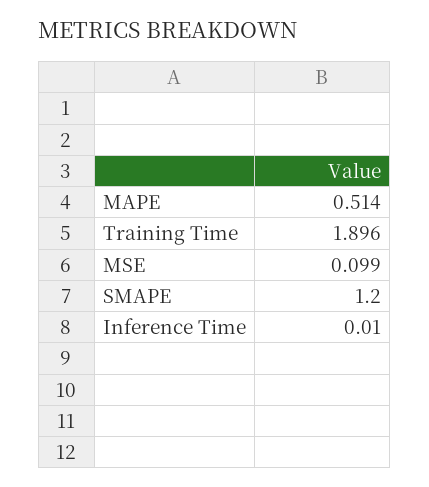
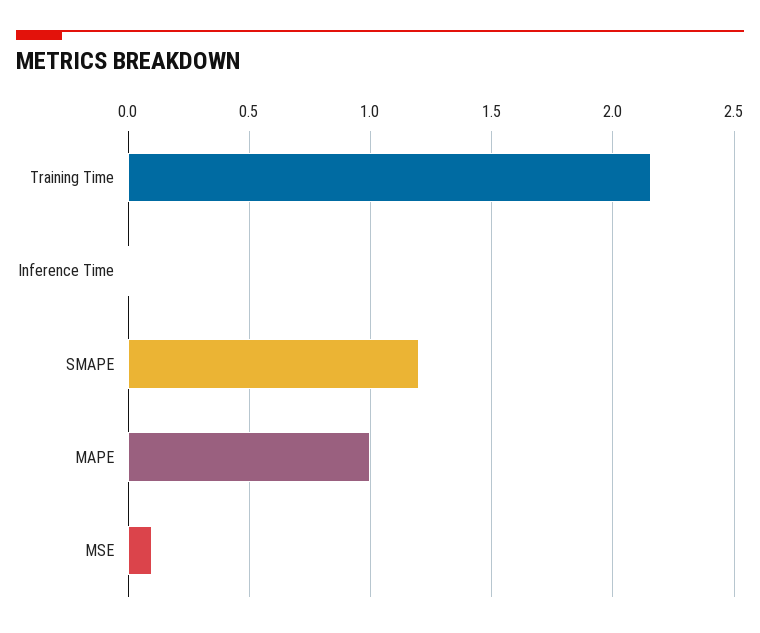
  {
-   "MAPE": 0.514,
+   "MAPE": 1,
-   "Training Time": 1.896,
+   "Training Time": 2.15,
    "MSE": 0.099,
    "SMAPE": 1.2,
    "Inference Time": 0.01
  }

